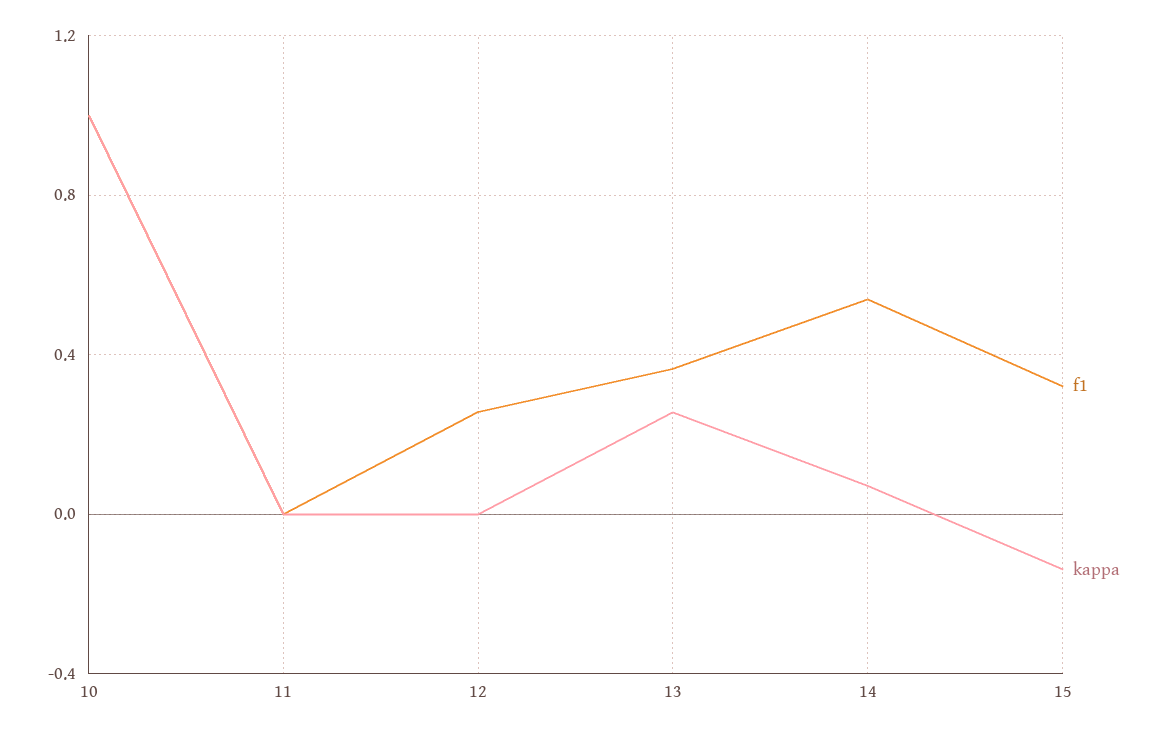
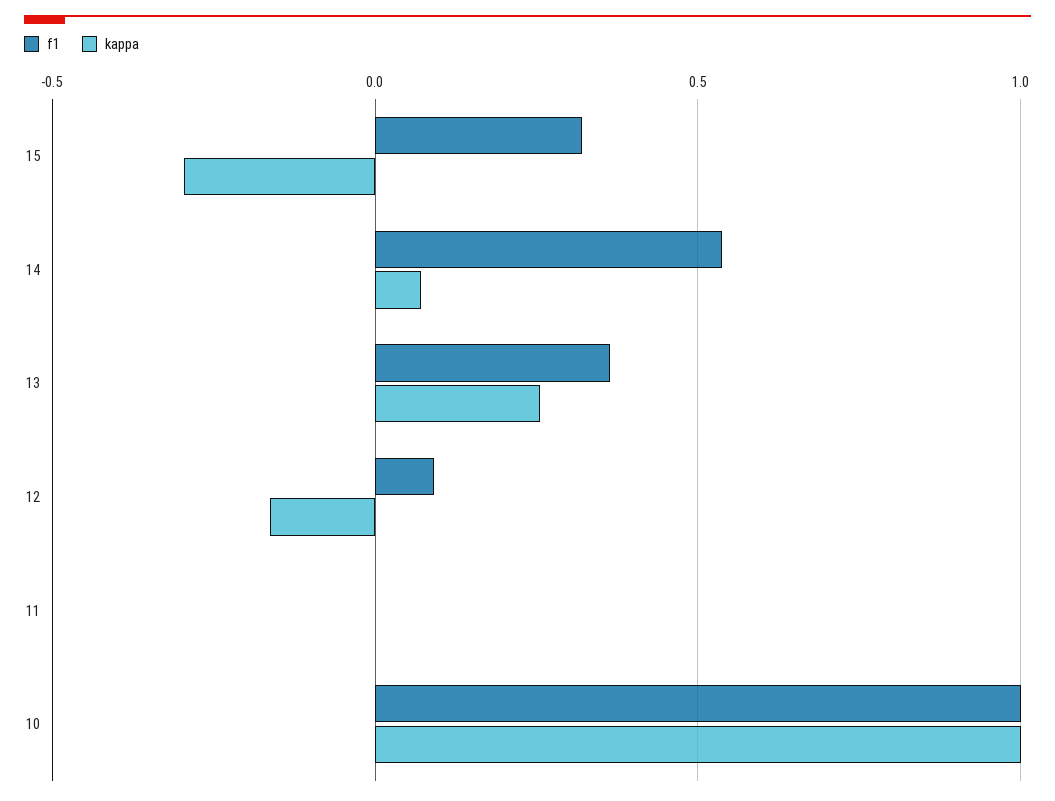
  {
    "f1": {
      "10": 1,
      "11": 0,
-     "12": 0.25,
+     "12": 0.1,
      "13": 0.35,
      "14": 0.55,
      "15": 0.3
    },
    "kappa": {
      "10": 1,
      "11": 0,
-     "12": 0,
+     "12": -0.15,
      "13": 0.25,
      "14": 0.05,
-     "15": -0.15
+     "15": -0.3
    }
  }

